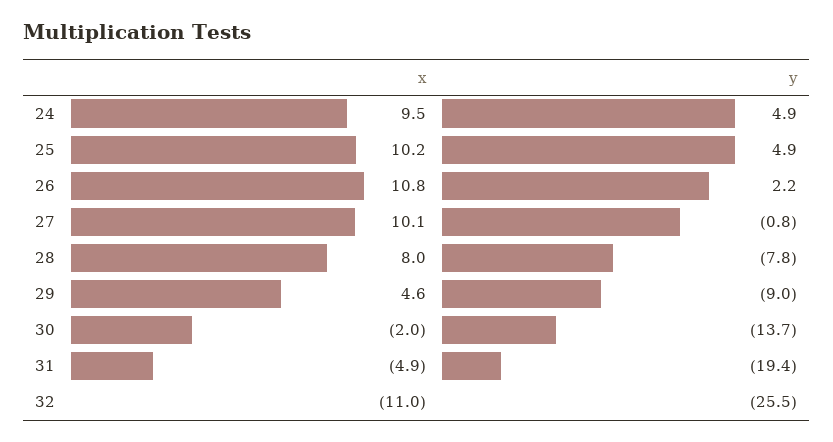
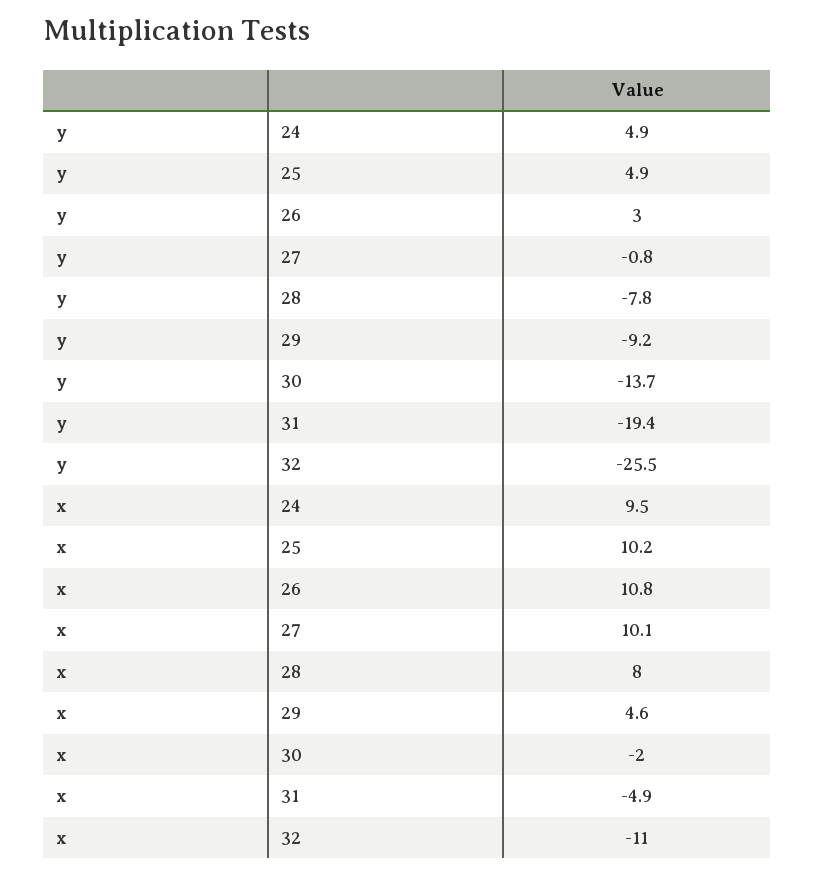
  {
    "x": {
      "24": 9.5,
      "25": 10.2,
      "26": 10.8,
      "27": 10.1,
      "28": 8,
      "29": 4.6,
      "30": -2,
      "31": -4.9,
      "32": -11
    },
    "y": {
      "24": 4.9,
      "25": 4.9,
-     "26": 2.2,
+     "26": 3,
      "27": -0.8,
      "28": -7.8,
-     "29": -9,
+     "29": -9.2,
      "30": -13.7,
      "31": -19.4,
      "32": -25.5
    }
  }

